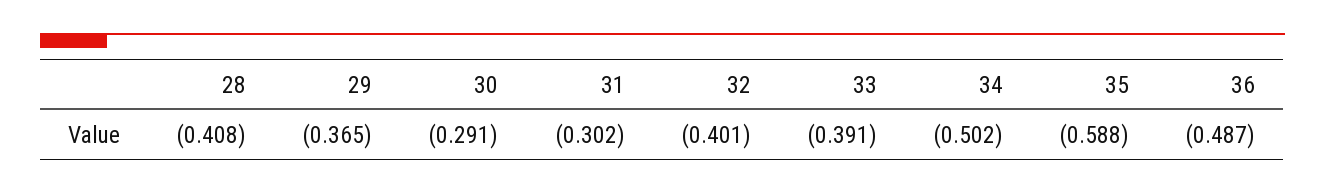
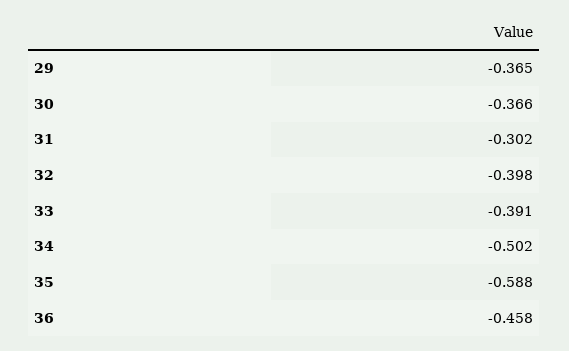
  {
-   "28": -0.408,
    "29": -0.365,
-   "30": -0.291,
+   "30": -0.366,
    "31": -0.302,
-   "32": -0.401,
+   "32": -0.398,
    "33": -0.391,
    "34": -0.502,
    "35": -0.588,
-   "36": -0.487
+   "36": -0.458
  }

